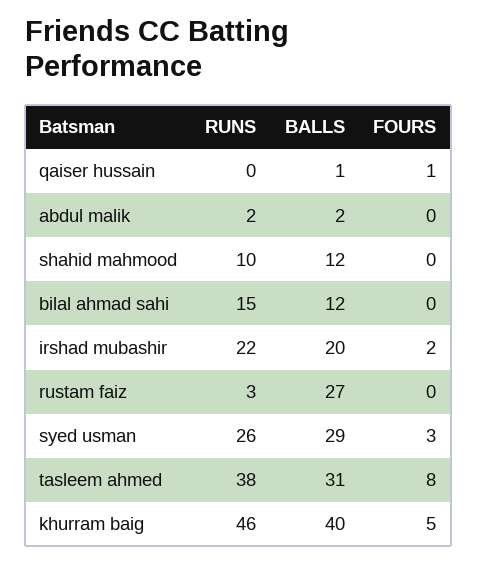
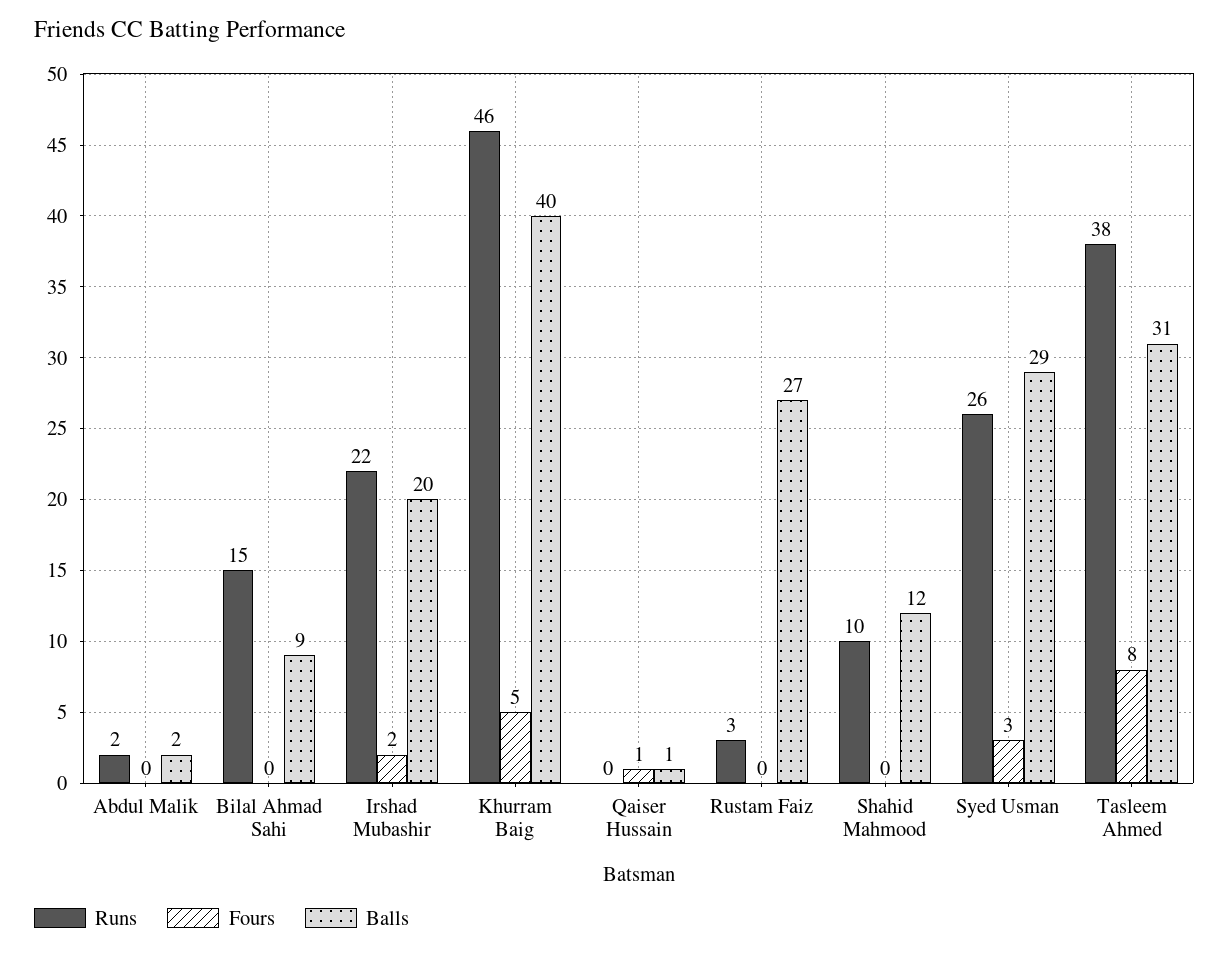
  {
    "RUNS": {
      "qaiser hussain": 0,
      "abdul malik": 2,
      "shahid mahmood": 10,
      "bilal ahmad sahi": 15,
      "irshad mubashir": 22,
      "rustam faiz": 3,
      "syed usman": 26,
      "tasleem ahmed": 38,
      "khurram baig": 46
    },
    "BALLS": {
      "qaiser hussain": 1,
      "abdul malik": 2,
      "shahid mahmood": 12,
-     "bilal ahmad sahi": 12,
+     "bilal ahmad sahi": 9,
      "irshad mubashir": 20,
      "rustam faiz": 27,
      "syed usman": 29,
      "tasleem ahmed": 31,
      "khurram baig": 40
    },
    "FOURS": {
      "qaiser hussain": 1,
      "abdul malik": 0,
      "shahid mahmood": 0,
      "bilal ahmad sahi": 0,
      "irshad mubashir": 2,
      "rustam faiz": 0,
      "syed usman": 3,
      "tasleem ahmed": 8,
      "khurram baig": 5
    }
  }

